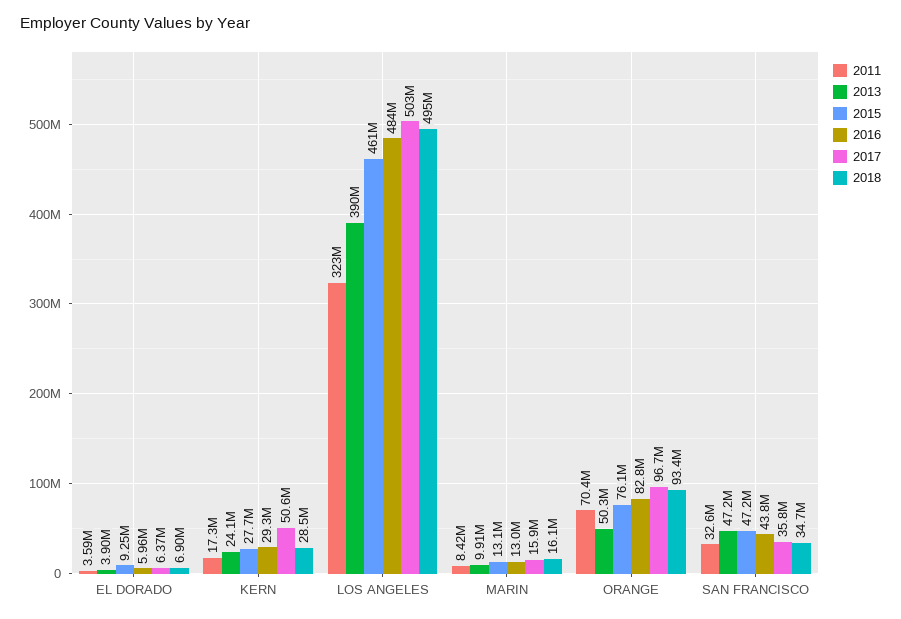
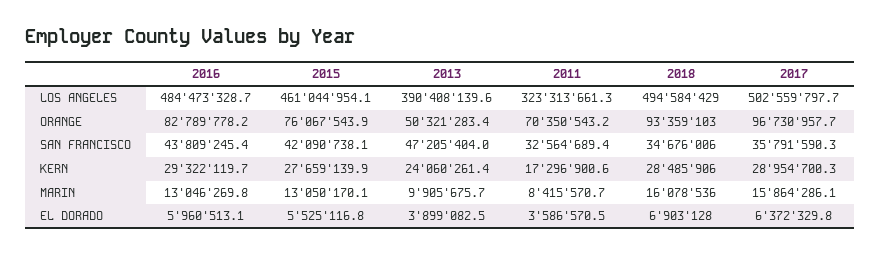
  {
    "2011": {
      "EL DORADO": 3586570.5,
      "KERN": 17296900.6,
      "LOS ANGELES": 323313661.3,
      "MARIN": 8415570.7,
      "ORANGE": 70350543.2,
      "SAN FRANCISCO": 32564689.4
    },
    "2013": {
      "EL DORADO": 3899082.5,
      "KERN": 24060261.4,
      "LOS ANGELES": 390408139.6,
      "MARIN": 9905675.7,
      "ORANGE": 50321283.4,
      "SAN FRANCISCO": 47205404
    },
    "2015": {
-     "EL DORADO": 9250000,
+     "EL DORADO": 5525116.8,
      "KERN": 27659139.9,
      "LOS ANGELES": 461044954.1,
      "MARIN": 13050170.1,
      "ORANGE": 76067543.9,
-     "SAN FRANCISCO": 47200000
+     "SAN FRANCISCO": 42090738.1
    },
    "2016": {
      "EL DORADO": 5960513.1,
      "KERN": 29322119.7,
      "LOS ANGELES": 484473328.7,
      "MARIN": 13046269.8,
      "ORANGE": 82789778.2,
      "SAN FRANCISCO": 43809245.4
    },
    "2017": {
      "EL DORADO": 6372329.8,
-     "KERN": 50600000,
+     "KERN": 28954700.3,
      "LOS ANGELES": 502559797.7,
      "MARIN": 15864286.1,
      "ORANGE": 96730957.7,
      "SAN FRANCISCO": 35791590.3
    },
    "2018": {
      "EL DORADO": 6903128,
      "KERN": 28485906,
      "LOS ANGELES": 494584429,
      "MARIN": 16078536,
      "ORANGE": 93359103,
      "SAN FRANCISCO": 34676006
    }
  }

